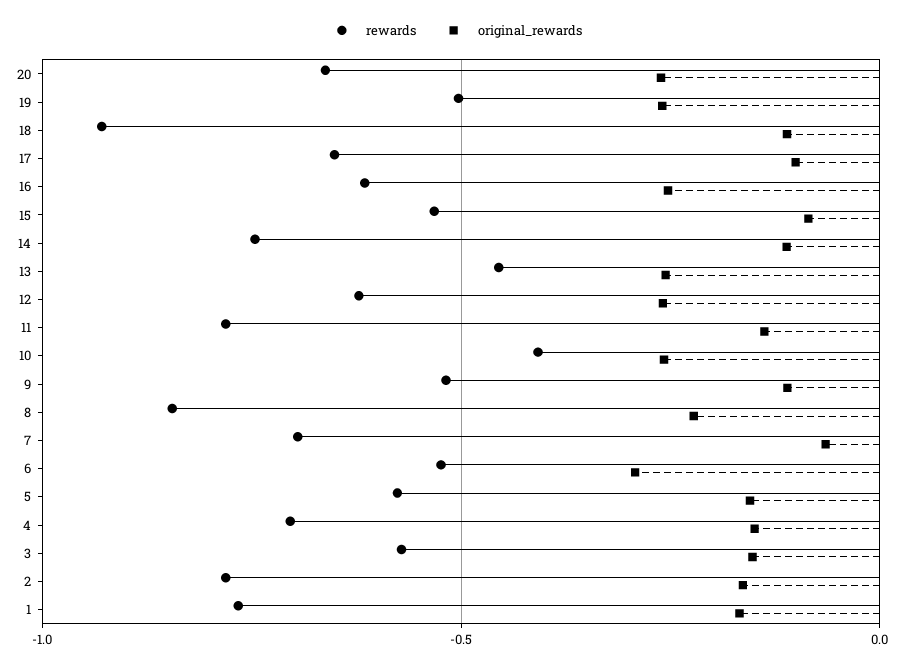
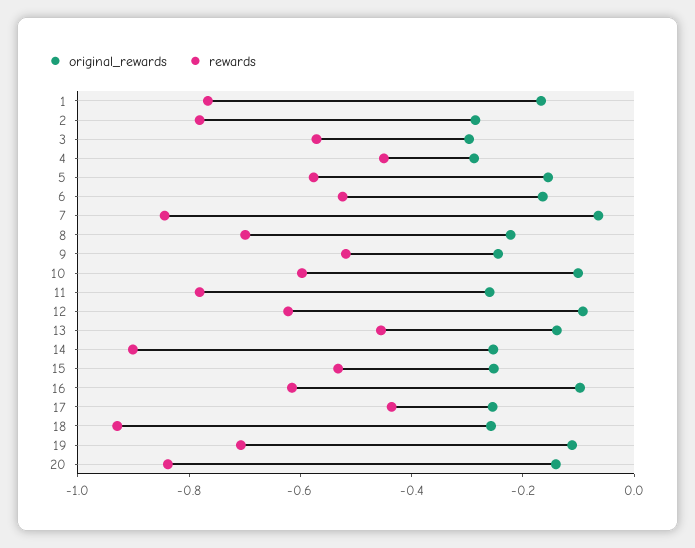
  {
    "rewards": {
-     "20": -0.65,
+     "20": -0.85,
-     "19": -0.5,
+     "19": -0.7,
      "18": -0.95,
-     "17": -0.65,
+     "17": -0.45,
      "16": -0.6,
      "15": -0.55,
-     "14": -0.75,
+     "14": -0.9,
      "13": -0.45,
      "12": -0.6,
      "11": -0.8,
-     "10": -0.4,
+     "10": -0.6,
      "9": -0.5,
-     "8": -0.85,
+     "8": -0.7,
-     "7": -0.7,
+     "7": -0.85,
      "6": -0.5,
      "5": -0.6,
-     "4": -0.7,
+     "4": -0.45,
      "3": -0.55,
      "2": -0.8,
      "1": -0.75
    },
    "original_rewards": {
-     "20": -0.25,
+     "20": -0.15,
-     "19": -0.25,
+     "19": -0.1,
-     "18": -0.1,
+     "18": -0.25,
-     "17": -0.1,
+     "17": -0.25,
-     "16": -0.25,
+     "16": -0.1,
-     "15": -0.1,
+     "15": -0.25,
-     "14": -0.1,
+     "14": -0.25,
-     "13": -0.25,
+     "13": -0.15,
-     "12": -0.25,
+     "12": -0.1,
-     "11": -0.15,
+     "11": -0.25,
-     "10": -0.25,
+     "10": -0.1,
-     "9": -0.1,
+     "9": -0.25,
      "8": -0.2,
      "7": -0.05,
-     "6": -0.3,
+     "6": -0.15,
      "5": -0.15,
-     "4": -0.15,
+     "4": -0.3,
-     "3": -0.15,
+     "3": -0.3,
-     "2": -0.15,
+     "2": -0.3,
      "1": -0.15
    }
  }

